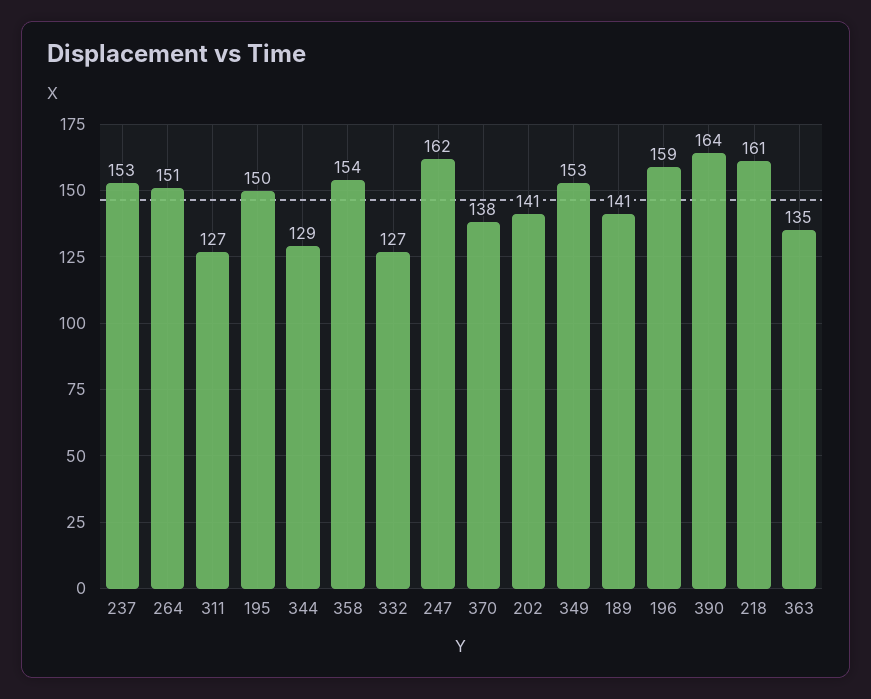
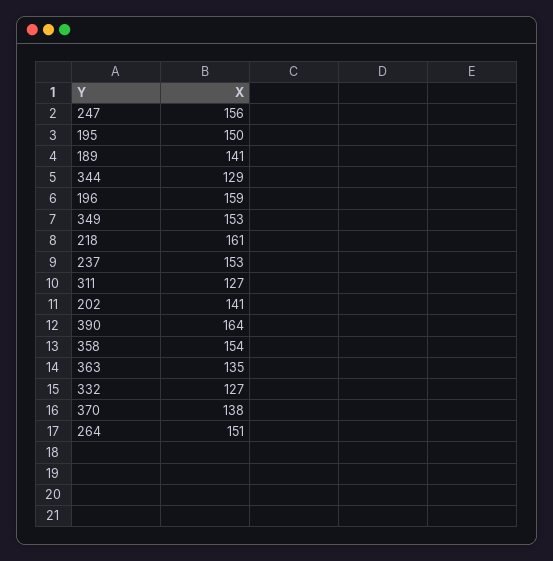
  {
    "237": 153,
    "264": 151,
    "311": 127,
    "195": 150,
    "344": 129,
    "358": 154,
    "332": 127,
-   "247": 162,
+   "247": 156,
    "370": 138,
    "202": 141,
    "349": 153,
    "189": 141,
    "196": 159,
    "390": 164,
    "218": 161,
    "363": 135
  }

